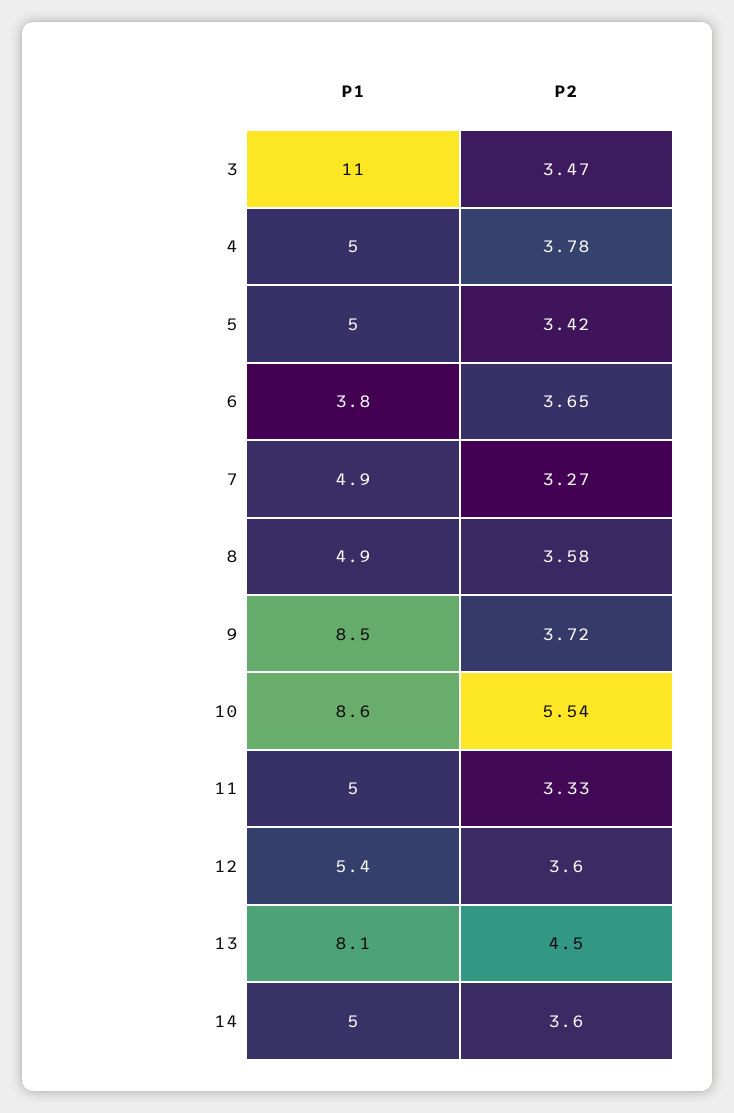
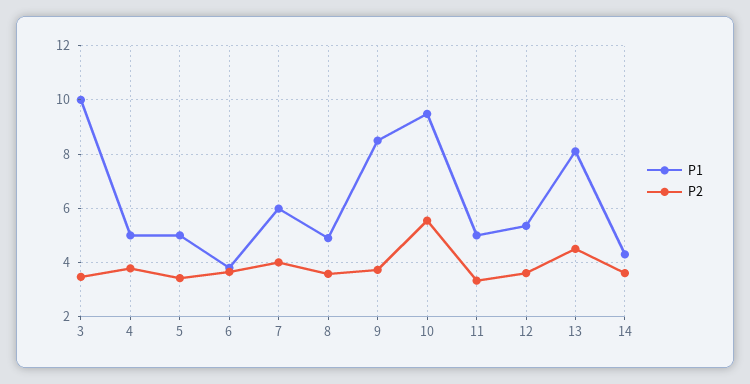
  {
    "P1": {
-     "3": 11,
+     "3": 10,
      "4": 5,
      "5": 5,
      "6": 3.8,
-     "7": 4.9,
+     "7": 6,
      "8": 4.9,
      "9": 8.5,
-     "10": 8.6,
+     "10": 9.5,
      "11": 5,
      "12": 5.4,
      "13": 8.1,
-     "14": 5
+     "14": 4.25
    },
    "P2": {
      "3": 3.47,
      "4": 3.78,
      "5": 3.42,
      "6": 3.65,
-     "7": 3.27,
+     "7": 4,
      "8": 3.58,
      "9": 3.72,
      "10": 5.54,
      "11": 3.33,
      "12": 3.6,
      "13": 4.5,
      "14": 3.6
    }
  }

